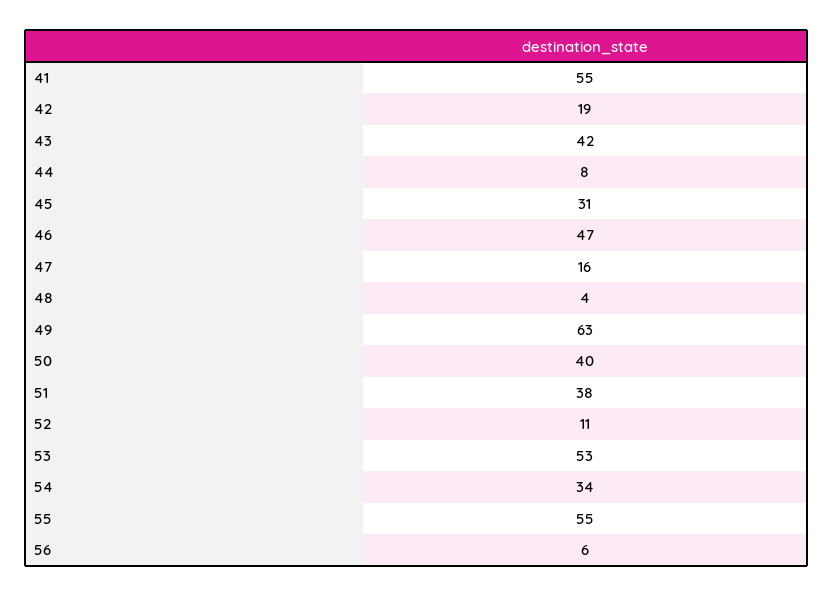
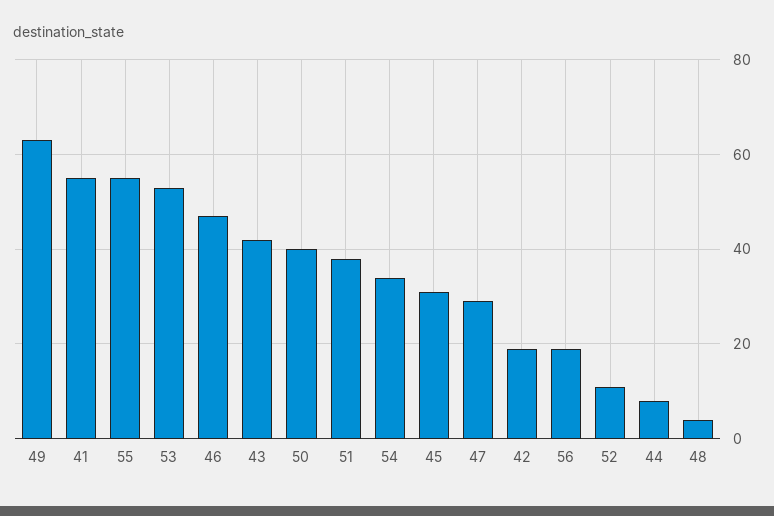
  {
    "41": 55,
    "42": 19,
    "43": 42,
    "44": 8,
    "45": 31,
    "46": 47,
-   "47": 16,
+   "47": 30,
    "48": 4,
    "49": 63,
    "50": 40,
    "51": 38,
    "52": 11,
    "53": 53,
    "54": 34,
    "55": 55,
-   "56": 6
+   "56": 20
  }

